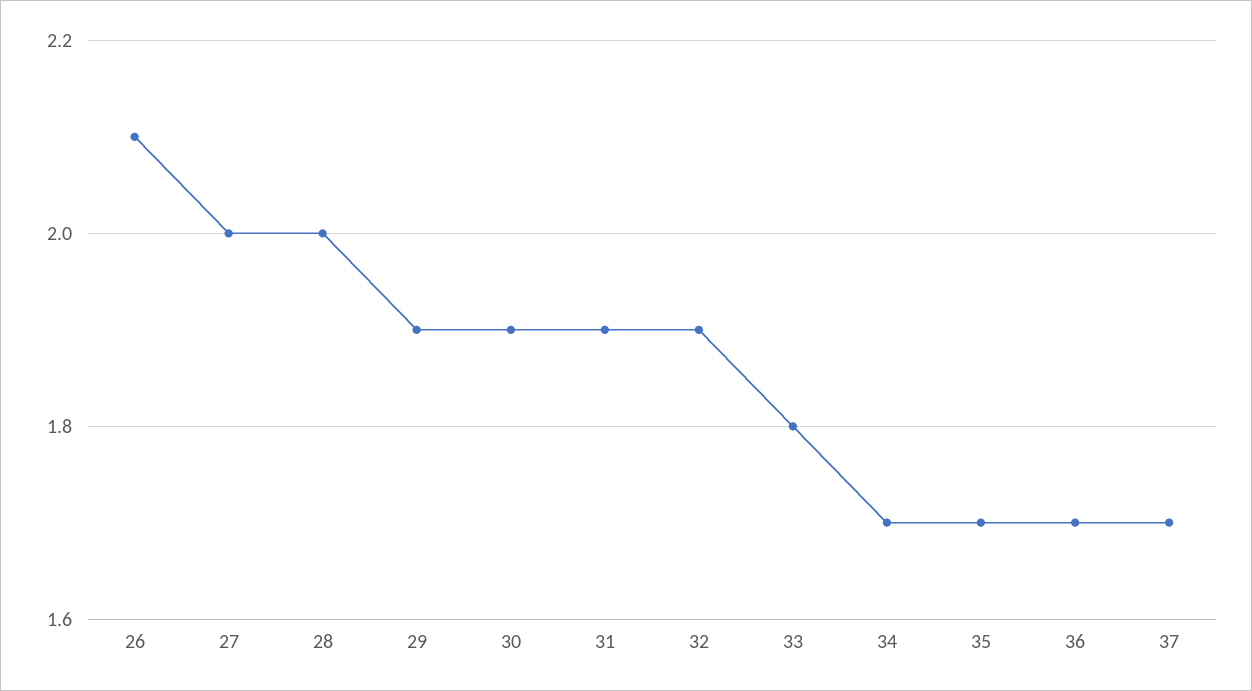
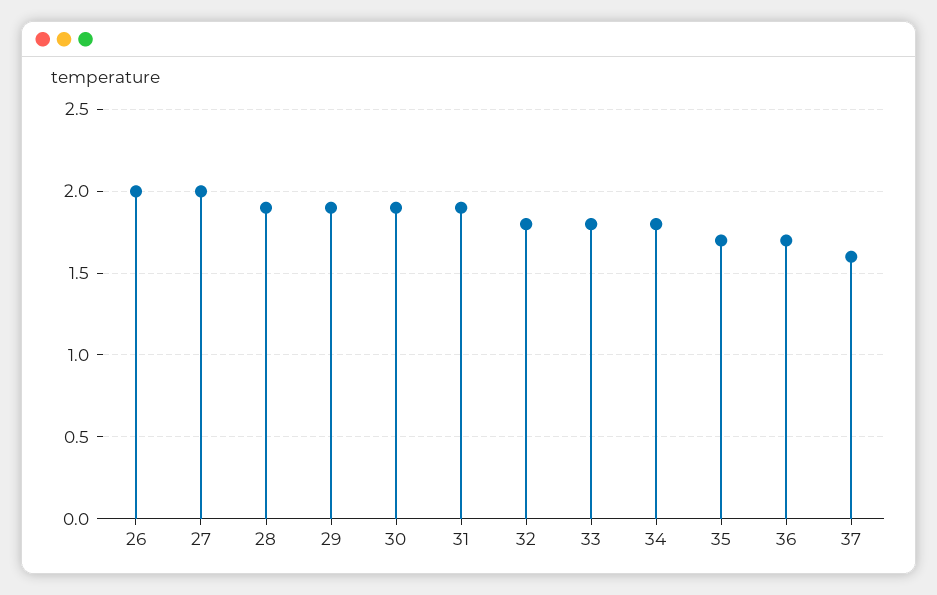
  {
-   "26": 2.1,
+   "26": 2,
    "27": 2,
-   "28": 2,
+   "28": 1.9,
    "29": 1.9,
    "30": 1.9,
    "31": 1.9,
-   "32": 1.9,
+   "32": 1.8,
    "33": 1.8,
-   "34": 1.7,
+   "34": 1.8,
    "35": 1.7,
    "36": 1.7,
-   "37": 1.7
+   "37": 1.6
  }

